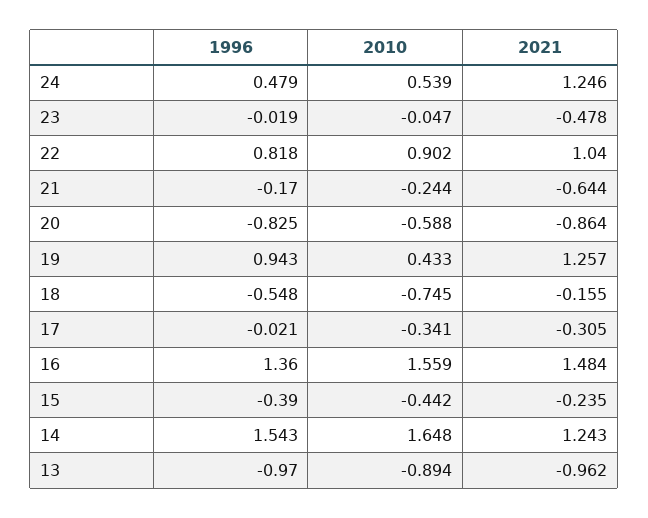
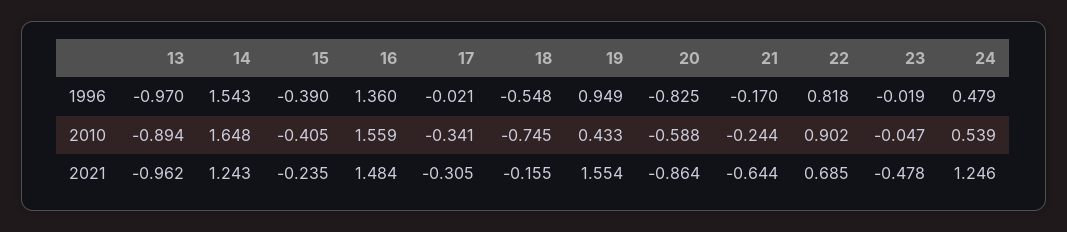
  {
    "1996": {
      "24": 0.479,
      "23": -0.019,
      "22": 0.818,
      "21": -0.17,
      "20": -0.825,
-     "19": 0.943,
+     "19": 0.949,
      "18": -0.548,
      "17": -0.021,
      "16": 1.36,
      "15": -0.39,
      "14": 1.543,
      "13": -0.97
    },
    "2010": {
      "24": 0.539,
      "23": -0.047,
      "22": 0.902,
      "21": -0.244,
      "20": -0.588,
      "19": 0.433,
      "18": -0.745,
      "17": -0.341,
      "16": 1.559,
-     "15": -0.442,
+     "15": -0.405,
      "14": 1.648,
      "13": -0.894
    },
    "2021": {
      "24": 1.246,
      "23": -0.478,
-     "22": 1.04,
+     "22": 0.685,
      "21": -0.644,
      "20": -0.864,
-     "19": 1.257,
+     "19": 1.554,
      "18": -0.155,
      "17": -0.305,
      "16": 1.484,
      "15": -0.235,
      "14": 1.243,
      "13": -0.962
    }
  }

